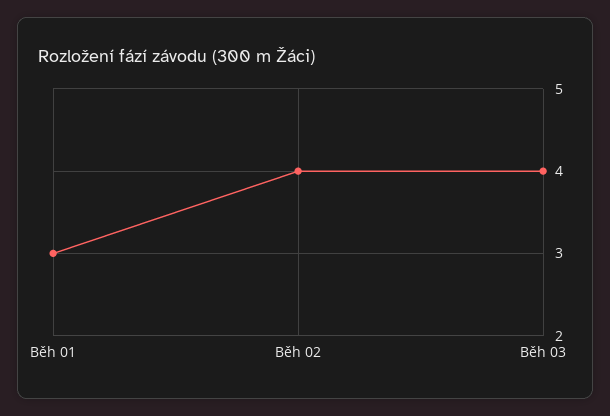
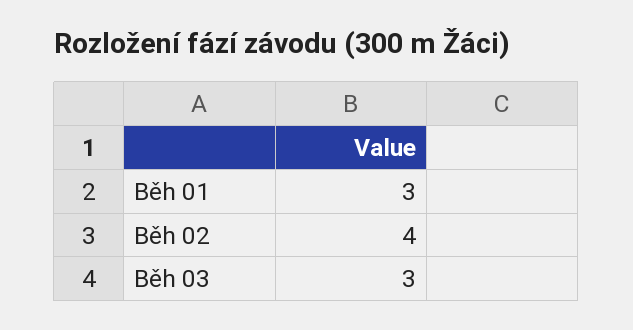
  {
    "Běh 01": 3,
    "Běh 02": 4,
-   "Běh 03": 4
+   "Běh 03": 3
  }

